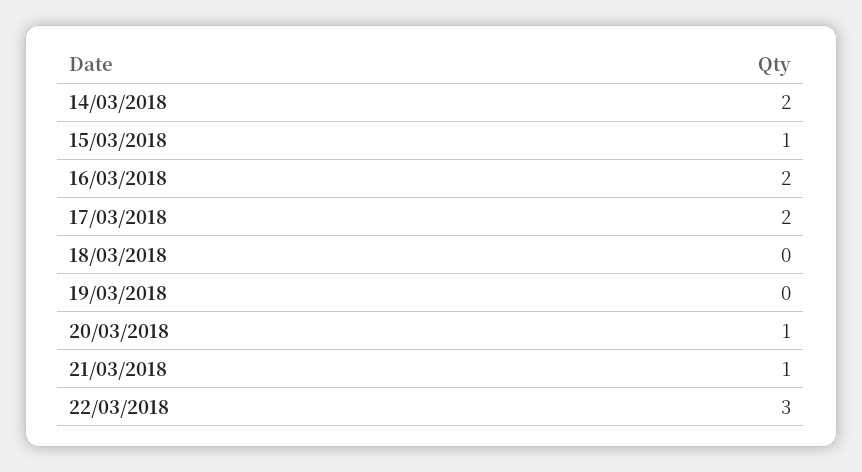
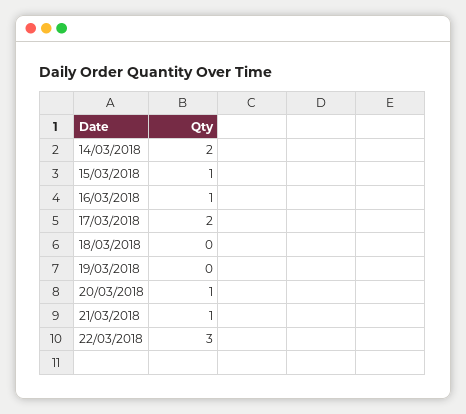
  {
    "14/03/2018": 2,
    "15/03/2018": 1,
-   "16/03/2018": 2,
+   "16/03/2018": 1,
    "17/03/2018": 2,
    "18/03/2018": 0,
    "19/03/2018": 0,
    "20/03/2018": 1,
    "21/03/2018": 1,
    "22/03/2018": 3
  }

